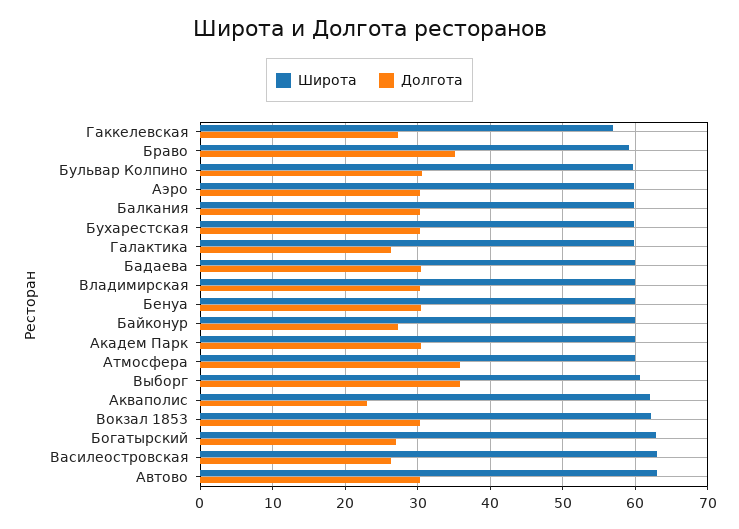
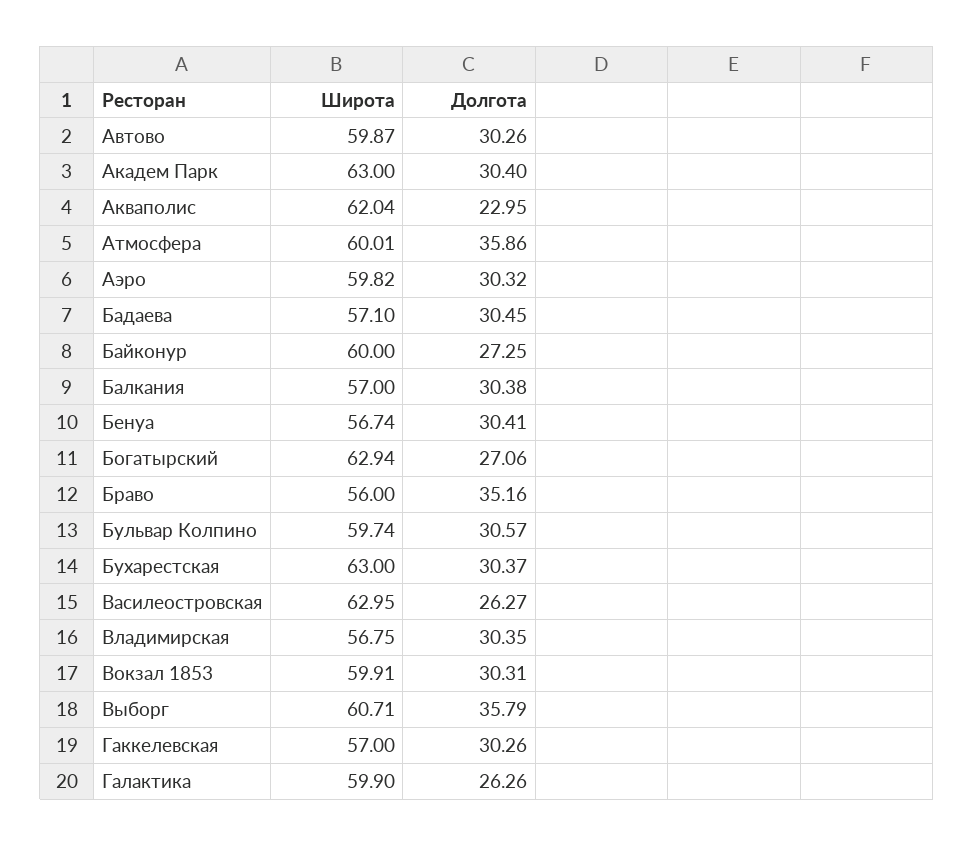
  {
    "Широта": {
      "Гаккелевская": 57,
-     "Браво": 59,
+     "Браво": 56,
      "Бульвар Колпино": 59.74,
      "Аэро": 59.82,
-     "Балкания": 60,
+     "Балкания": 57,
-     "Бухарестская": 60,
+     "Бухарестская": 63,
      "Галактика": 59.9,
-     "Бадаева": 60,
+     "Бадаева": 57.1,
-     "Владимирская": 60,
+     "Владимирская": 56.75,
-     "Бенуа": 60,
+     "Бенуа": 56.74,
      "Байконур": 60,
-     "Академ Парк": 60,
+     "Академ Парк": 63,
      "Атмосфера": 60.01,
      "Выборг": 60.71,
      "Акваполис": 62.04,
-     "Вокзал 1853": 62,
+     "Вокзал 1853": 59.91,
      "Богатырский": 62.94,
      "Василеостровская": 62.95,
-     "Автово": 63
+     "Автово": 59.87
    },
    "Долгота": {
-     "Гаккелевская": 27,
+     "Гаккелевская": 30.26,
      "Браво": 35.16,
      "Бульвар Колпино": 30.57,
      "Аэро": 30.32,
      "Балкания": 30.38,
      "Бухарестская": 30.37,
      "Галактика": 26.26,
      "Бадаева": 30.45,
      "Владимирская": 30.35,
      "Бенуа": 30.41,
      "Байконур": 27.25,
      "Академ Парк": 30.4,
      "Атмосфера": 35.86,
      "Выборг": 35.79,
      "Акваполис": 22.95,
      "Вокзал 1853": 30.31,
      "Богатырский": 27.06,
      "Василеостровская": 26.27,
      "Автово": 30.26
    }
  }

